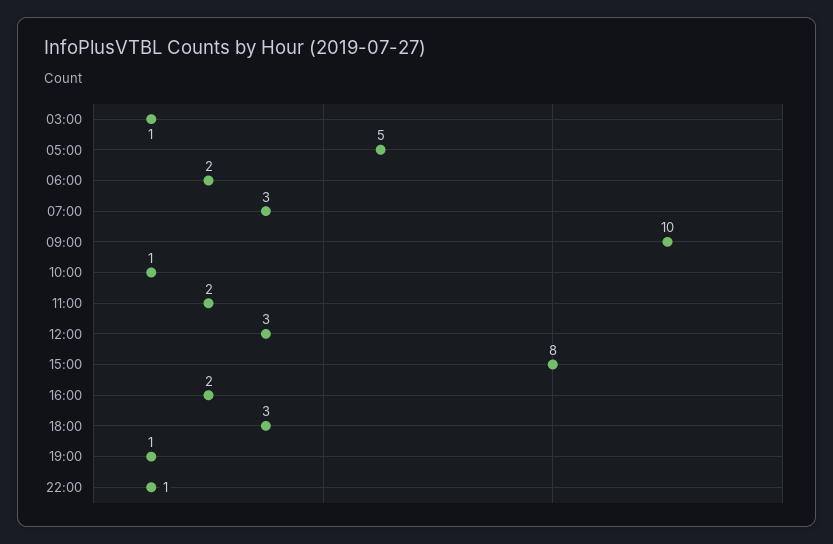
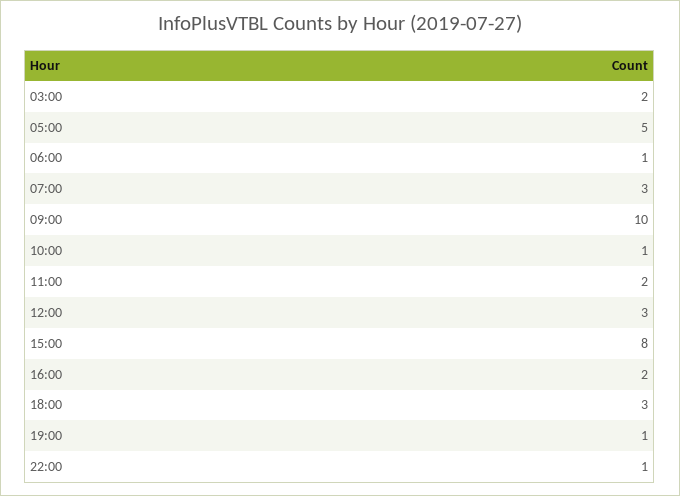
  {
-   "03:00": 1,
+   "03:00": 2,
    "05:00": 5,
-   "06:00": 2,
+   "06:00": 1,
    "07:00": 3,
    "09:00": 10,
    "10:00": 1,
    "11:00": 2,
    "12:00": 3,
    "15:00": 8,
    "16:00": 2,
    "18:00": 3,
    "19:00": 1,
    "22:00": 1
  }

